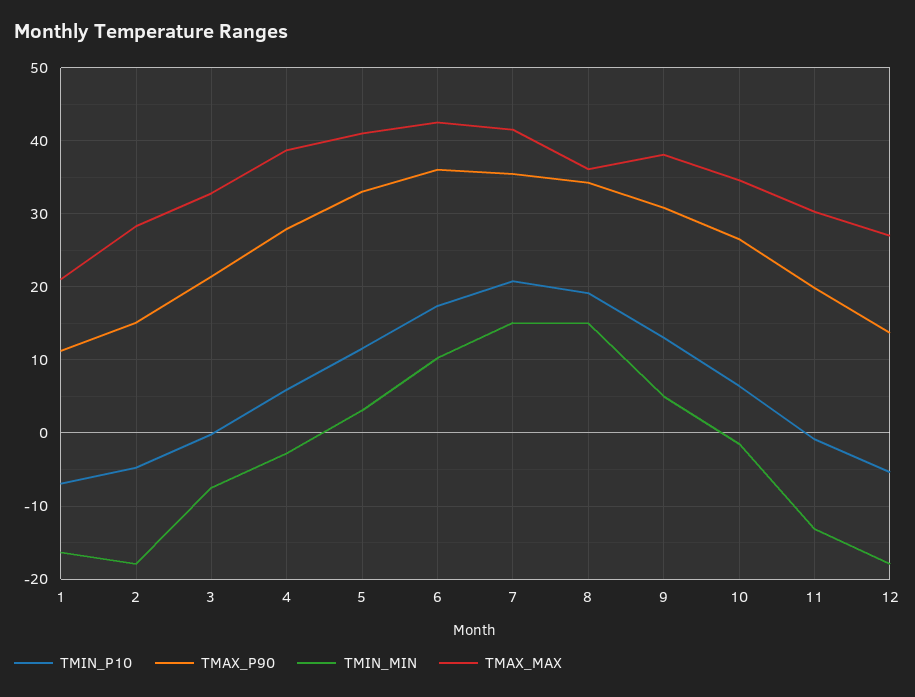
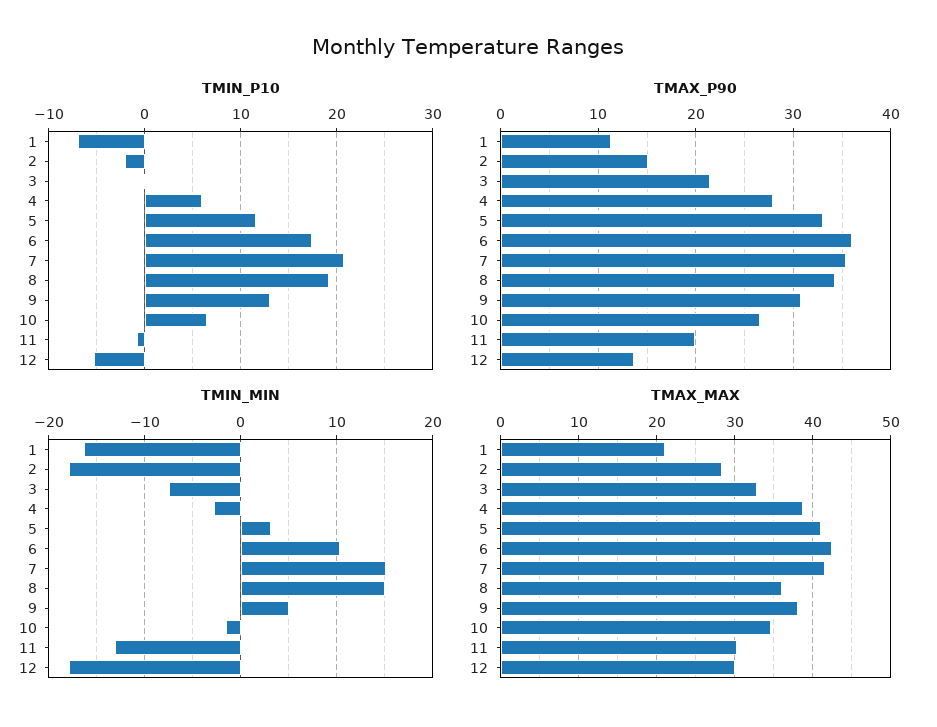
  {
    "TMIN_P10": {
      "1": -7,
-     "2": -5,
+     "2": -2,
      "3": 0,
      "4": 6,
      "5": 12,
      "6": 17,
      "7": 21,
      "8": 19,
      "9": 13,
      "10": 6,
      "11": -1,
      "12": -5
    },
    "TMAX_P90": {
      "1": 11,
      "2": 15,
      "3": 21,
      "4": 28,
      "5": 33,
      "6": 36,
      "7": 35,
      "8": 34,
      "9": 31,
      "10": 27,
      "11": 20,
      "12": 14
    },
    "TMIN_MIN": {
      "1": -16,
      "2": -18,
      "3": -8,
      "4": -3,
      "5": 3,
      "6": 10,
      "7": 15,
      "8": 15,
      "9": 5,
      "10": -2,
      "11": -13,
      "12": -18
    },
    "TMAX_MAX": {
      "1": 21,
      "2": 28,
      "3": 33,
      "4": 39,
      "5": 41,
      "6": 43,
      "7": 42,
      "8": 36,
      "9": 38,
      "10": 35,
      "11": 30,
-     "12": 27
+     "12": 30
    }
  }

